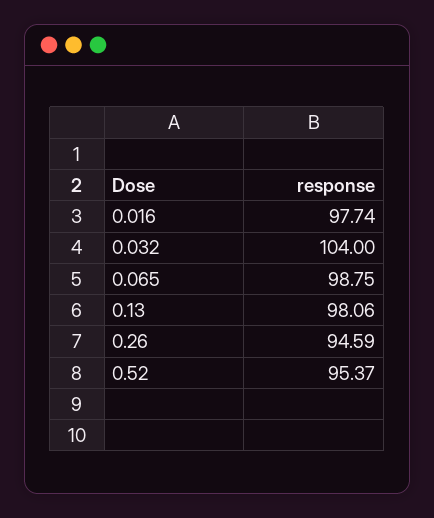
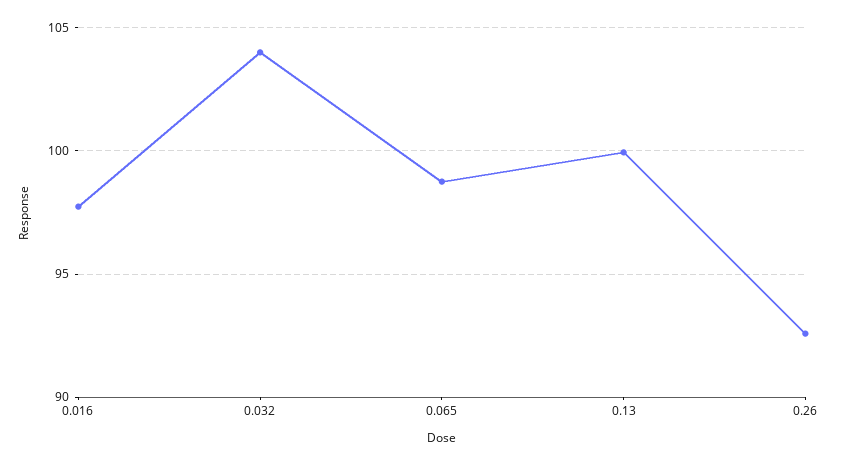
  {
    "0.016": 97.74,
    "0.032": 104,
    "0.065": 98.75,
-   "0.13": 98.06,
+   "0.13": 100,
-   "0.26": 94.59,
+   "0.26": 92.5
-   "0.52": 95.37
  }

